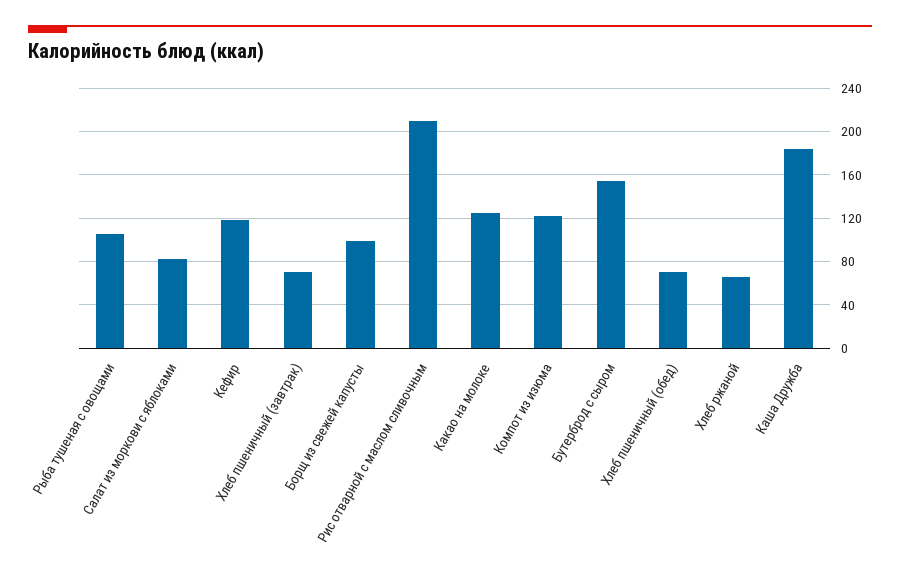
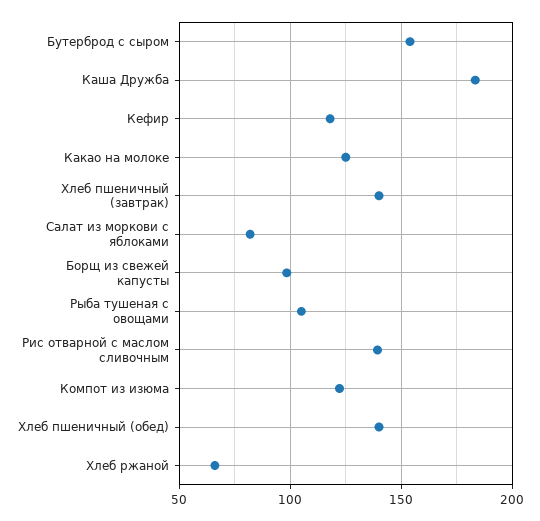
  {
    "Рыба тушеная с овощами": 105,
    "Салат из моркови с яблоками": 80,
    "Кефир": 120,
-   "Хлеб пшеничный (завтрак)": 70,
+   "Хлеб пшеничный (завтрак)": 140,
    "Борщ из свежей капусты": 100,
-   "Рис отварной с маслом сливочным": 210,
+   "Рис отварной с маслом сливочным": 140,
    "Какао на молоке": 125,
    "Компот из изюма": 120,
    "Бутерброд с сыром": 155,
-   "Хлеб пшеничный (обед)": 70,
+   "Хлеб пшеничный (обед)": 140,
    "Хлеб ржаной": 65,
    "Каша Дружба": 185
  }

